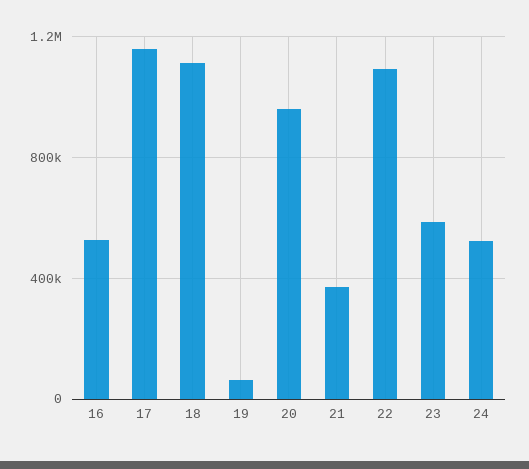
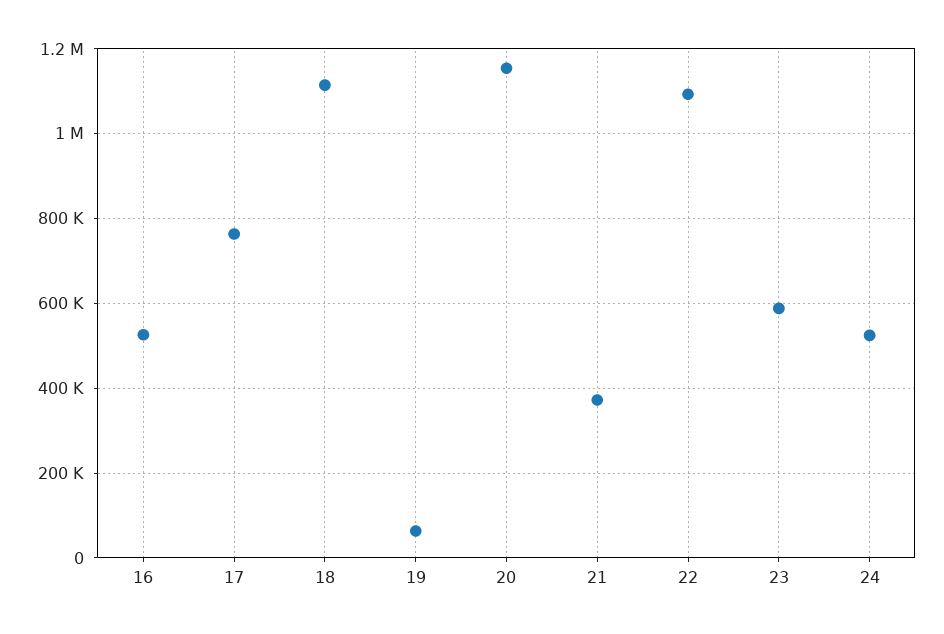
  {
    "16": 520000,
-   "17": 1150000,
+   "17": 760000,
    "18": 1120000,
    "19": 60000,
-   "20": 950000,
+   "20": 1160000,
    "21": 380000,
    "22": 1100000,
    "23": 580000,
    "24": 520000
  }

